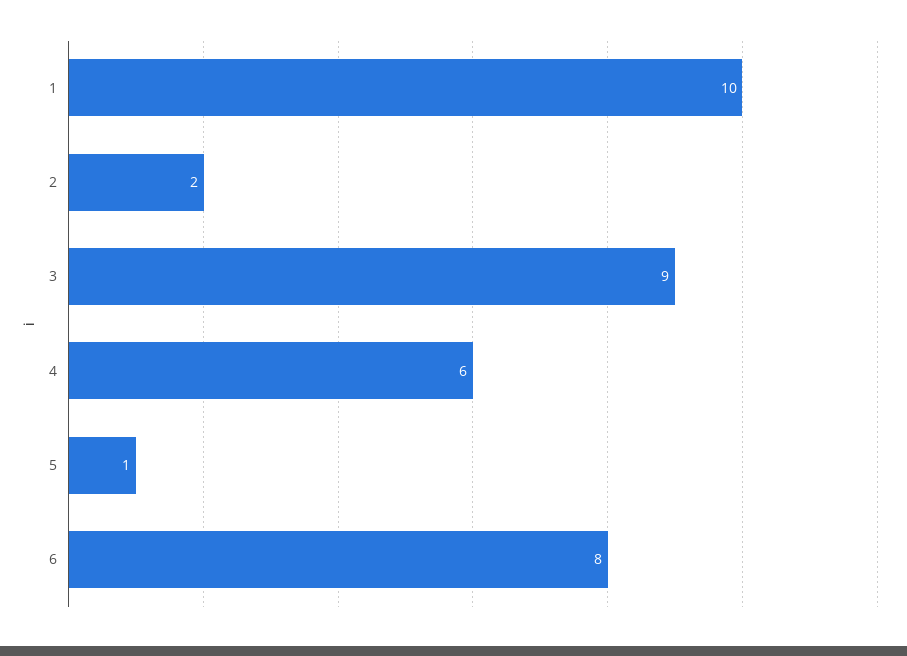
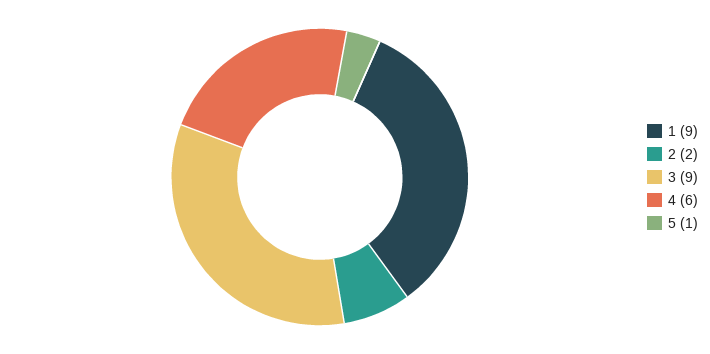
  {
-   "1": 10,
+   "1": 9,
    "2": 2,
    "3": 9,
    "4": 6,
-   "5": 1,
+   "5": 1
-   "6": 8
  }

